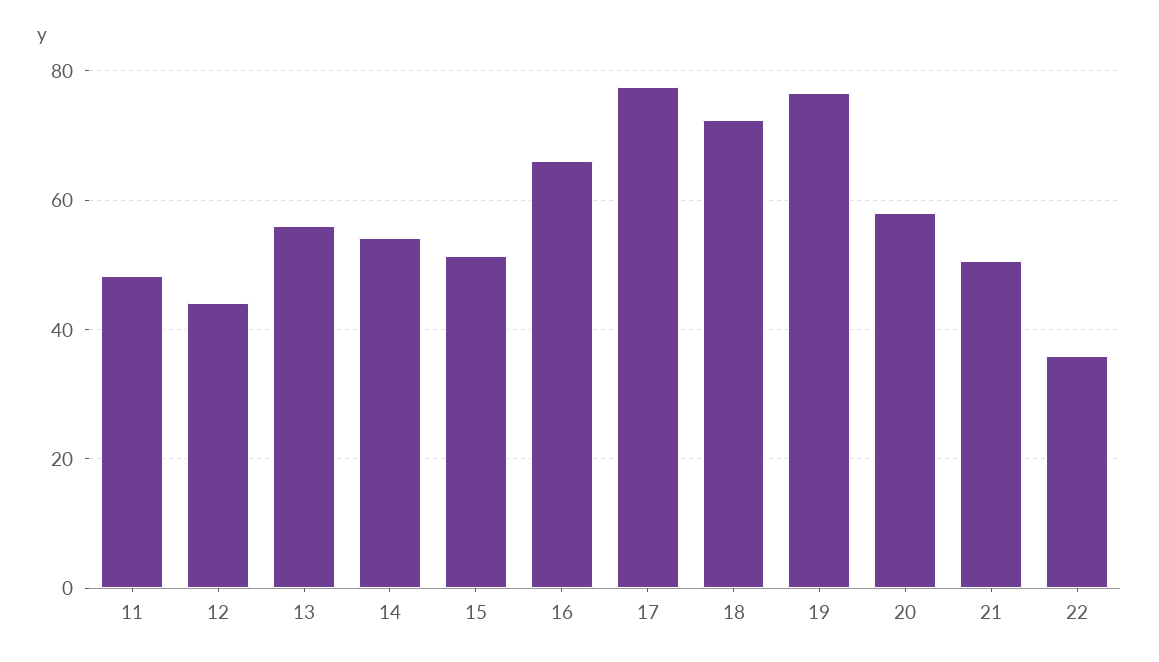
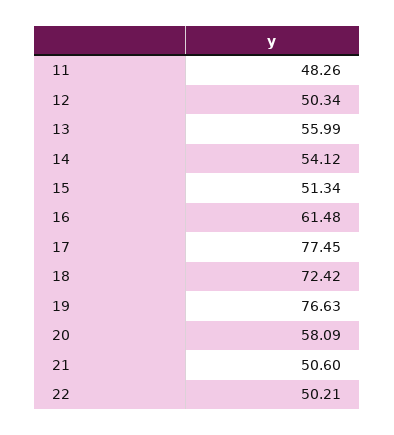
  {
    "11": 48.26,
-   "12": 44,
+   "12": 50.34,
    "13": 55.99,
    "14": 54.12,
    "15": 51.34,
-   "16": 66,
+   "16": 61.48,
    "17": 77.45,
    "18": 72.42,
    "19": 76.63,
    "20": 58.09,
    "21": 50.6,
-   "22": 36
+   "22": 50.21
  }

